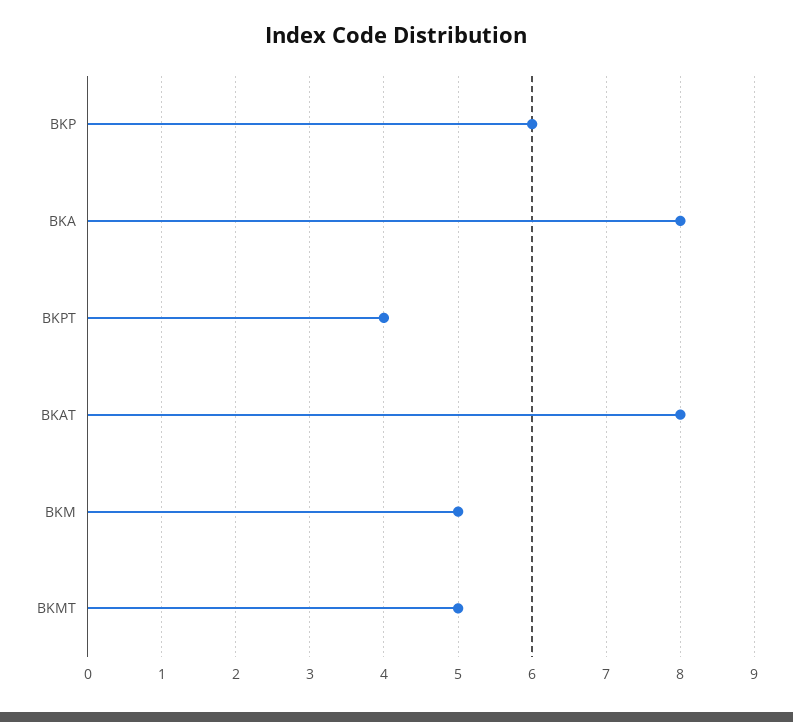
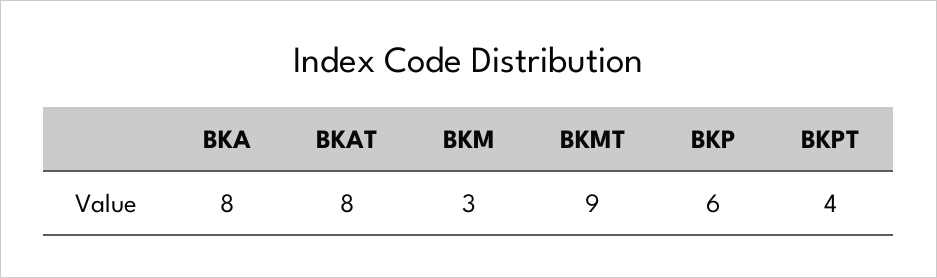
  {
    "BKP": 6,
    "BKA": 8,
    "BKPT": 4,
    "BKAT": 8,
-   "BKM": 5,
+   "BKM": 3,
-   "BKMT": 5
+   "BKMT": 9
  }

